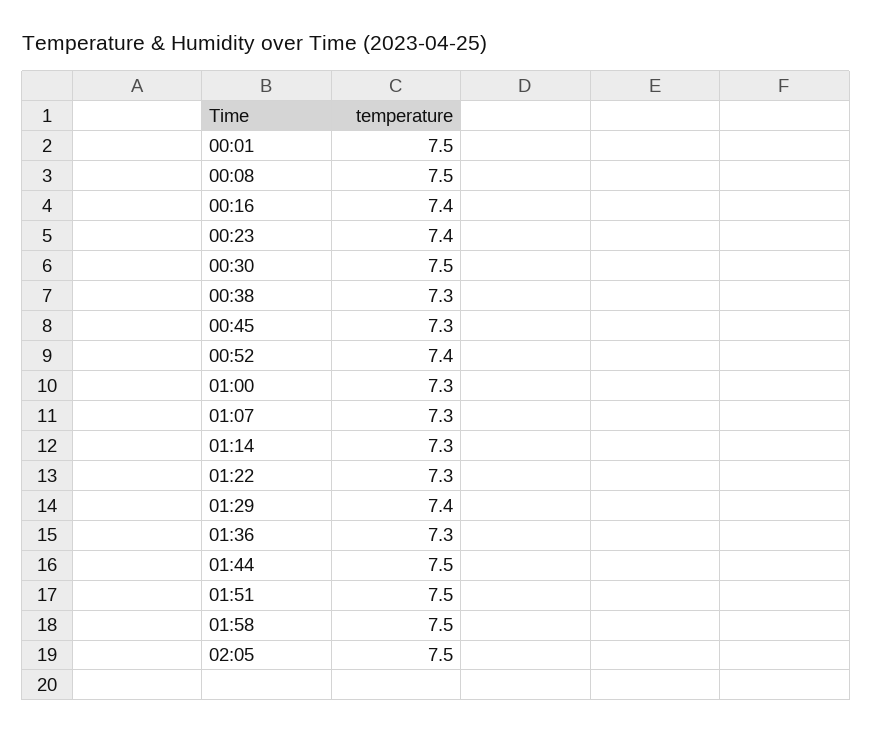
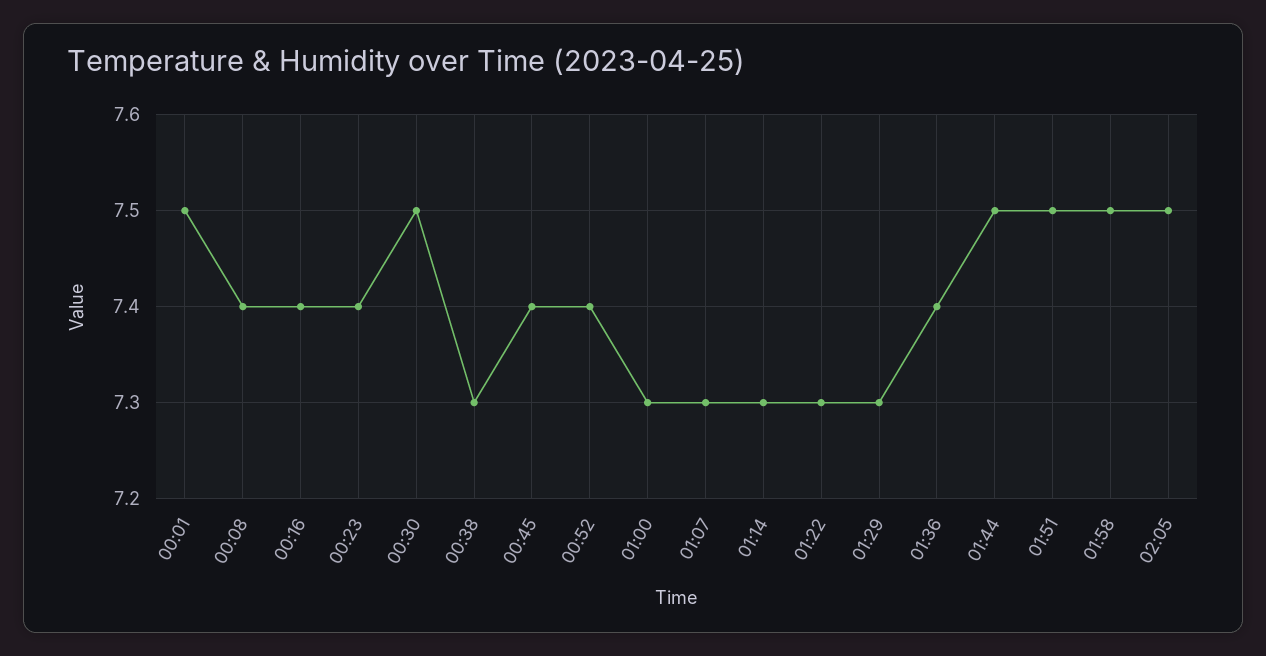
  {
    "00:01": 7.5,
-   "00:08": 7.5,
+   "00:08": 7.4,
    "00:16": 7.4,
    "00:23": 7.4,
    "00:30": 7.5,
    "00:38": 7.3,
-   "00:45": 7.3,
+   "00:45": 7.4,
    "00:52": 7.4,
    "01:00": 7.3,
    "01:07": 7.3,
    "01:14": 7.3,
    "01:22": 7.3,
-   "01:29": 7.4,
+   "01:29": 7.3,
-   "01:36": 7.3,
+   "01:36": 7.4,
    "01:44": 7.5,
    "01:51": 7.5,
    "01:58": 7.5,
    "02:05": 7.5
  }

